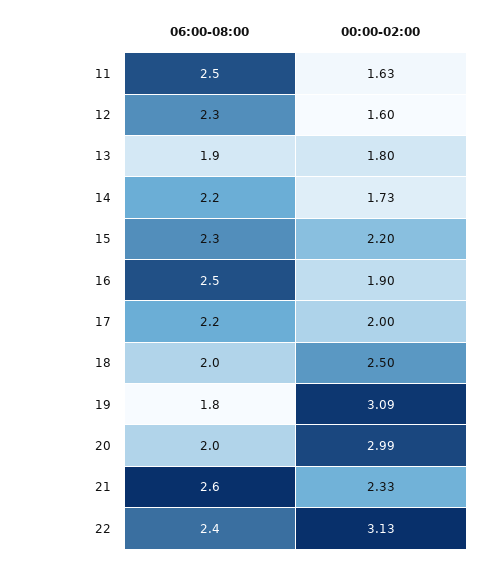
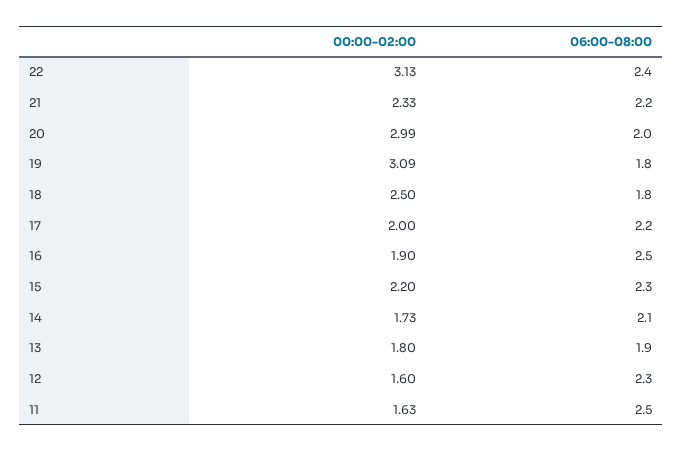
  {
    "06:00-08:00": {
      "11": 2.5,
      "12": 2.3,
      "13": 1.9,
-     "14": 2.2,
+     "14": 2.1,
      "15": 2.3,
      "16": 2.5,
      "17": 2.2,
-     "18": 2,
+     "18": 1.8,
      "19": 1.8,
      "20": 2,
-     "21": 2.6,
+     "21": 2.2,
      "22": 2.4
    },
    "00:00-02:00": {
      "11": 1.63,
      "12": 1.6,
      "13": 1.8,
      "14": 1.73,
      "15": 2.2,
      "16": 1.9,
      "17": 2,
      "18": 2.5,
      "19": 3.09,
      "20": 2.99,
      "21": 2.33,
      "22": 3.13
    }
  }

